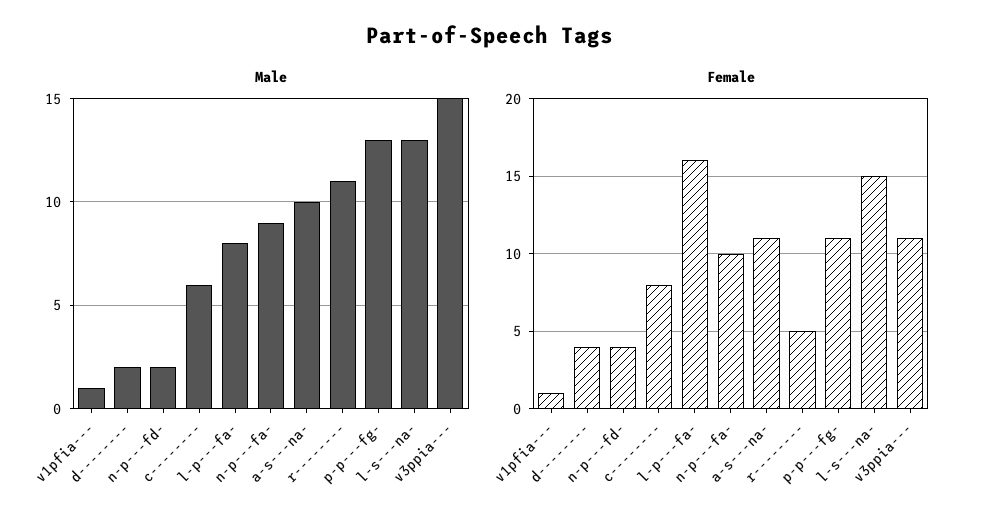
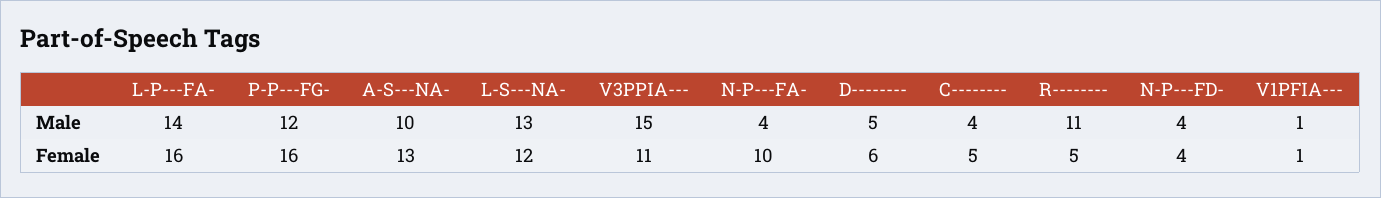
  {
    "Male": {
      "v1pfia---": 1,
-     "d--------": 2,
+     "d--------": 5,
-     "n-p---fd-": 2,
+     "n-p---fd-": 4,
-     "c--------": 6,
+     "c--------": 4,
-     "l-p---fa-": 8,
+     "l-p---fa-": 14,
-     "n-p---fa-": 9,
+     "n-p---fa-": 4,
      "a-s---na-": 10,
      "r--------": 11,
-     "p-p---fg-": 13,
+     "p-p---fg-": 12,
      "l-s---na-": 13,
      "v3ppia---": 15
    },
    "Female": {
      "v1pfia---": 1,
-     "d--------": 4,
+     "d--------": 6,
      "n-p---fd-": 4,
-     "c--------": 8,
+     "c--------": 5,
      "l-p---fa-": 16,
      "n-p---fa-": 10,
-     "a-s---na-": 11,
+     "a-s---na-": 13,
      "r--------": 5,
-     "p-p---fg-": 11,
+     "p-p---fg-": 16,
-     "l-s---na-": 15,
+     "l-s---na-": 12,
      "v3ppia---": 11
    }
  }

